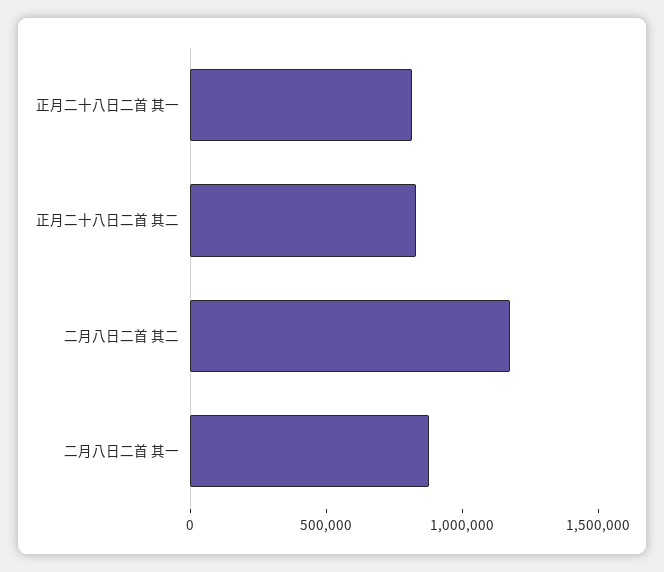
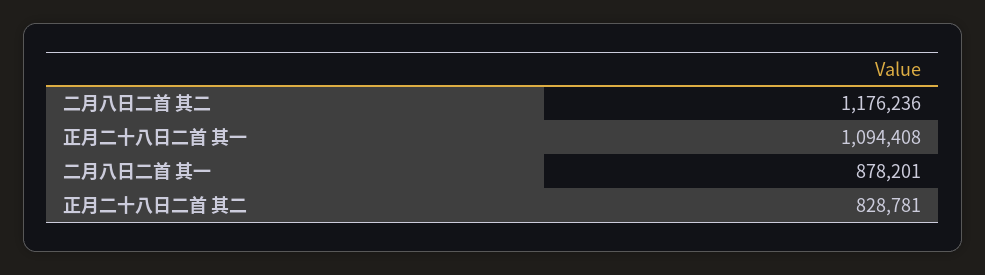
  {
-   "正月二十八日二首 其一": 800000,
+   "正月二十八日二首 其一": 1094408,
    "正月二十八日二首 其二": 828781,
    "二月八日二首 其二": 1176236,
    "二月八日二首 其一": 878201
  }

